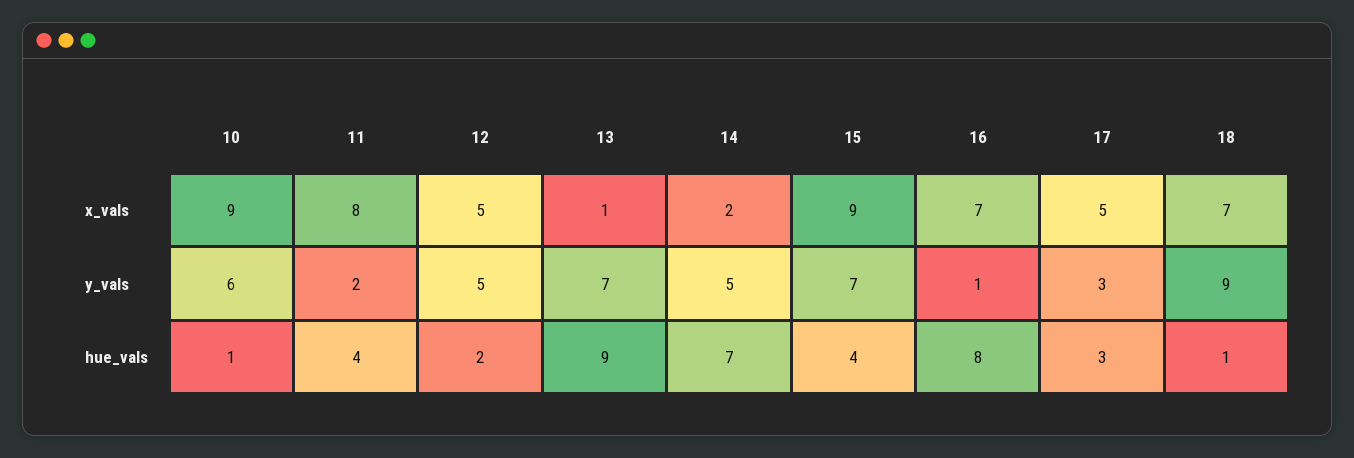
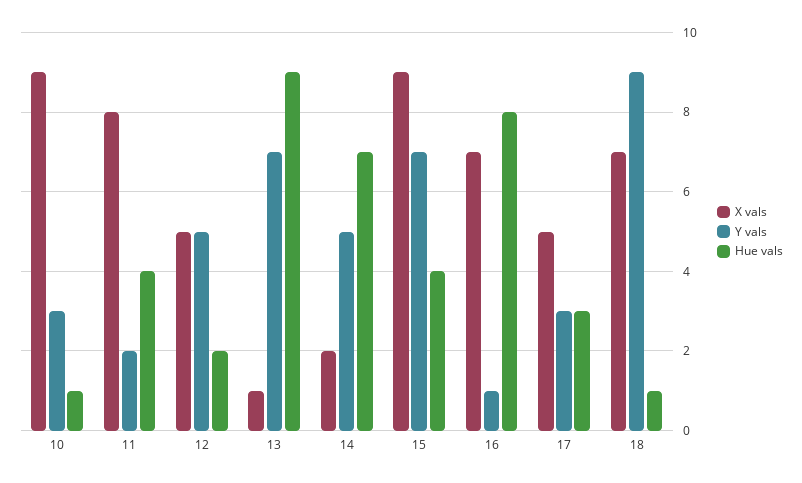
  {
    "x_vals": {
      "10": 9,
      "11": 8,
      "12": 5,
      "13": 1,
      "14": 2,
      "15": 9,
      "16": 7,
      "17": 5,
      "18": 7
    },
    "y_vals": {
-     "10": 6,
+     "10": 3,
      "11": 2,
      "12": 5,
      "13": 7,
      "14": 5,
      "15": 7,
      "16": 1,
      "17": 3,
      "18": 9
    },
    "hue_vals": {
      "10": 1,
      "11": 4,
      "12": 2,
      "13": 9,
      "14": 7,
      "15": 4,
      "16": 8,
      "17": 3,
      "18": 1
    }
  }

